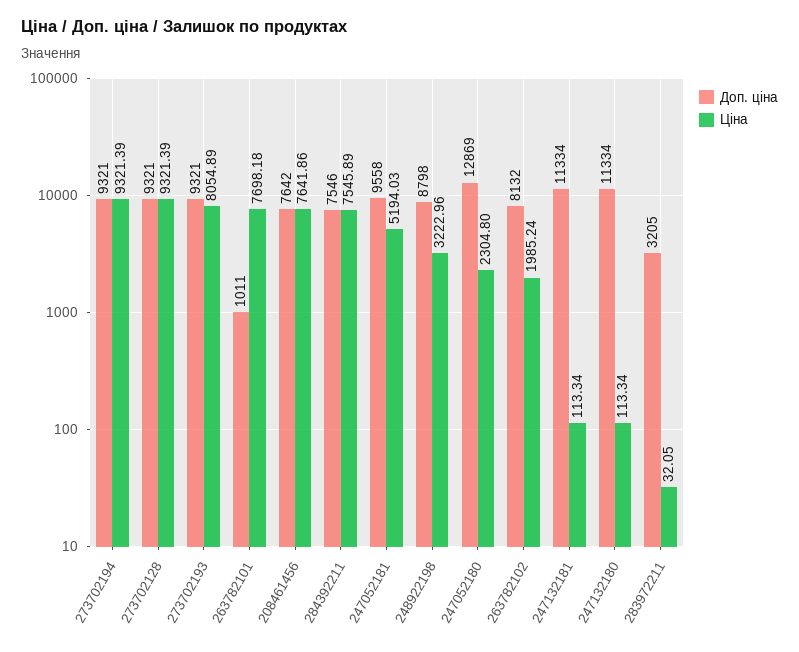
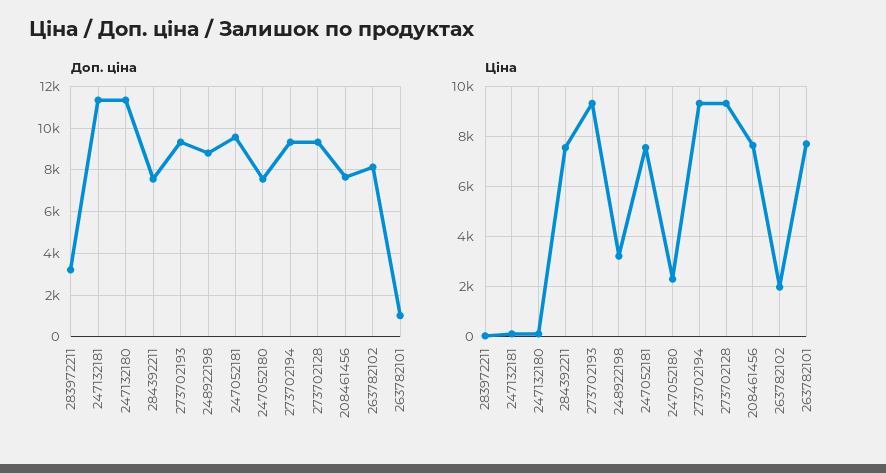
  {
    "Доп. ціна": {
      "273702194": 9321,
      "273702128": 9321,
      "273702193": 9321,
      "263782101": 1011,
      "208461456": 7642,
      "284392211": 7546,
      "247052181": 9558,
      "248922198": 8798,
-     "247052180": 12869,
+     "247052180": 7500,
      "263782102": 8132,
      "247132181": 11334,
      "247132180": 11334,
      "283972211": 3205
    },
    "Ціна": {
      "273702194": 9321.39,
      "273702128": 9321.39,
-     "273702193": 8054.89,
+     "273702193": 9250,
      "263782101": 7698.18,
      "208461456": 7641.86,
      "284392211": 7545.89,
-     "247052181": 5194.03,
+     "247052181": 7500,
      "248922198": 3222.96,
      "247052180": 2304.8,
      "263782102": 1985.24,
      "247132181": 113.34,
      "247132180": 113.34,
      "283972211": 32.05
    }
  }

